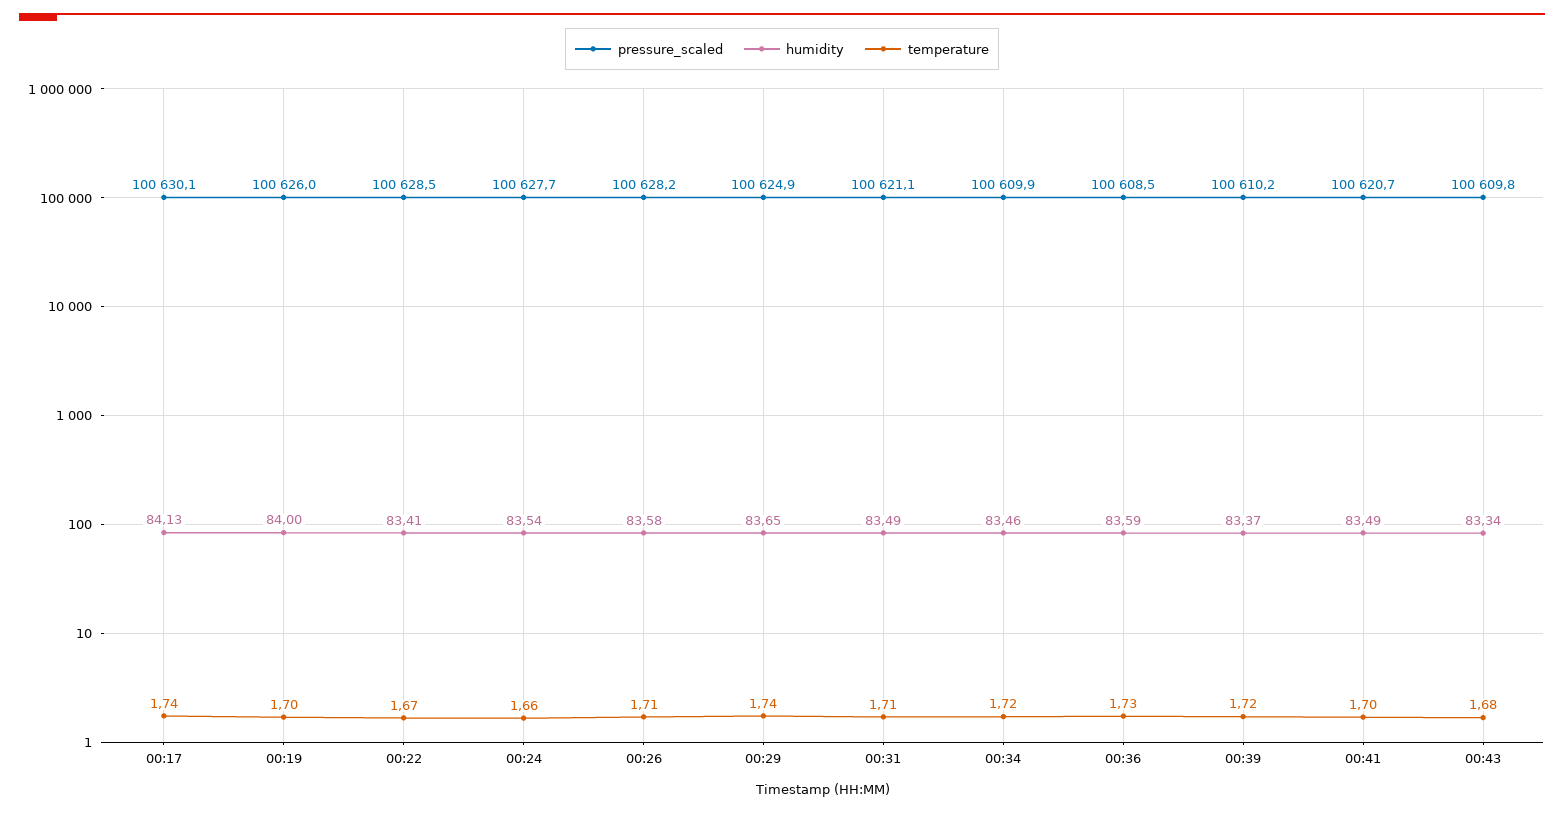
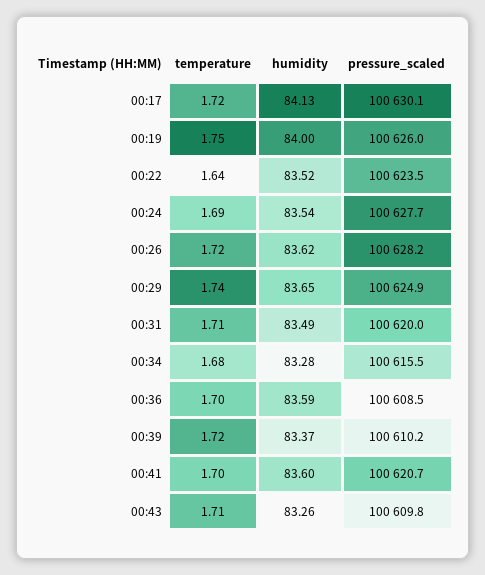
  {
    "pressure_scaled": {
      "00:17": 100630.1,
      "00:19": 100626,
-     "00:22": 100628.5,
+     "00:22": 100623.5,
      "00:24": 100627.7,
      "00:26": 100628.2,
      "00:29": 100624.9,
-     "00:31": 100621.1,
+     "00:31": 100620,
-     "00:34": 100609.9,
+     "00:34": 100615.5,
      "00:36": 100608.5,
      "00:39": 100610.2,
      "00:41": 100620.7,
      "00:43": 100609.8
    },
    "humidity": {
      "00:17": 84.13,
      "00:19": 84,
-     "00:22": 83.41,
+     "00:22": 83.52,
      "00:24": 83.54,
-     "00:26": 83.58,
+     "00:26": 83.62,
      "00:29": 83.65,
      "00:31": 83.49,
-     "00:34": 83.46,
+     "00:34": 83.28,
      "00:36": 83.59,
      "00:39": 83.37,
-     "00:41": 83.49,
+     "00:41": 83.6,
-     "00:43": 83.34
+     "00:43": 83.26
    },
    "temperature": {
-     "00:17": 1.74,
+     "00:17": 1.72,
-     "00:19": 1.7,
+     "00:19": 1.75,
-     "00:22": 1.67,
+     "00:22": 1.64,
-     "00:24": 1.66,
+     "00:24": 1.69,
-     "00:26": 1.71,
+     "00:26": 1.72,
      "00:29": 1.74,
      "00:31": 1.71,
-     "00:34": 1.72,
+     "00:34": 1.68,
-     "00:36": 1.73,
+     "00:36": 1.7,
      "00:39": 1.72,
      "00:41": 1.7,
-     "00:43": 1.68
+     "00:43": 1.71
    }
  }

